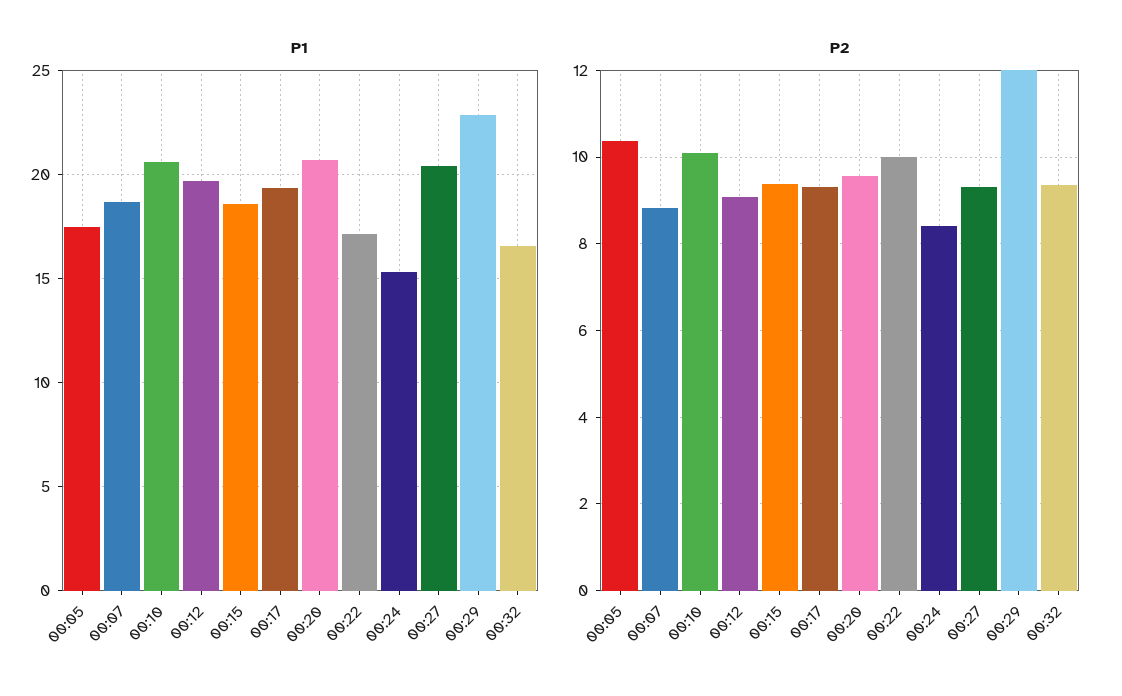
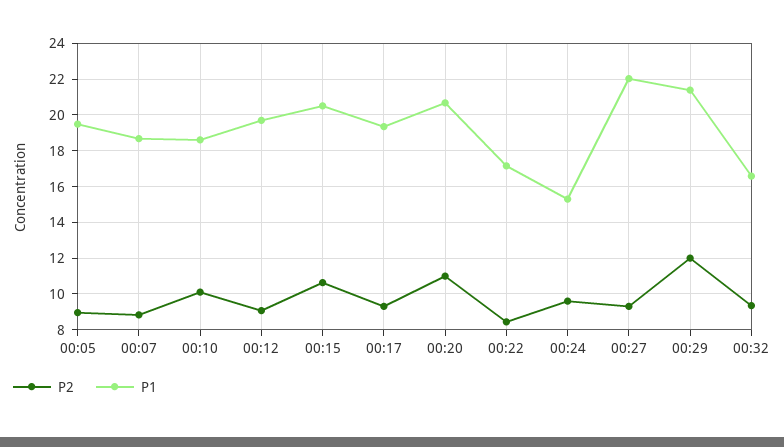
  {
    "P1": {
-     "00:05": 17.5,
+     "00:05": 19.5,
      "00:07": 18.5,
-     "00:10": 20.5,
+     "00:10": 18.5,
      "00:12": 19.5,
-     "00:15": 18.5,
+     "00:15": 20.5,
      "00:17": 19.5,
      "00:20": 20.5,
      "00:22": 17,
      "00:24": 15.5,
-     "00:27": 20.5,
+     "00:27": 22,
-     "00:29": 23,
+     "00:29": 21.5,
      "00:32": 16.5
    },
    "P2": {
-     "00:05": 10.4,
+     "00:05": 9,
      "00:07": 8.8,
      "00:10": 10.2,
      "00:12": 9,
-     "00:15": 9.4,
+     "00:15": 10.5,
      "00:17": 9.4,
-     "00:20": 9.6,
+     "00:20": 11,
-     "00:22": 10,
+     "00:22": 8.5,
-     "00:24": 8.4,
+     "00:24": 9.5,
      "00:27": 9.4,
      "00:29": 12,
      "00:32": 9.4
    }
  }

